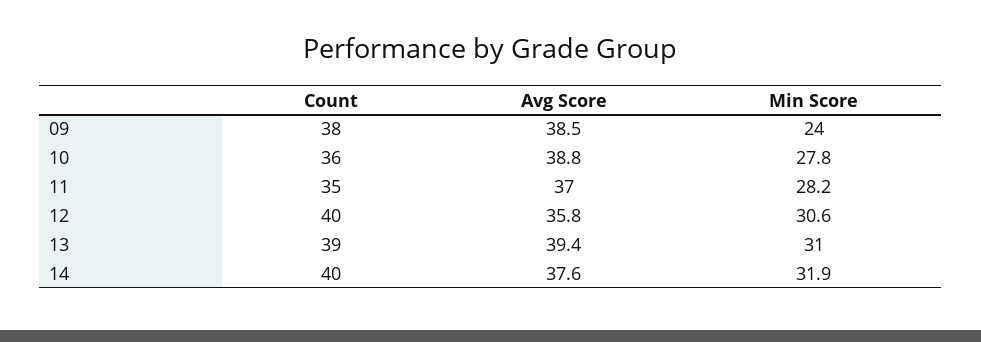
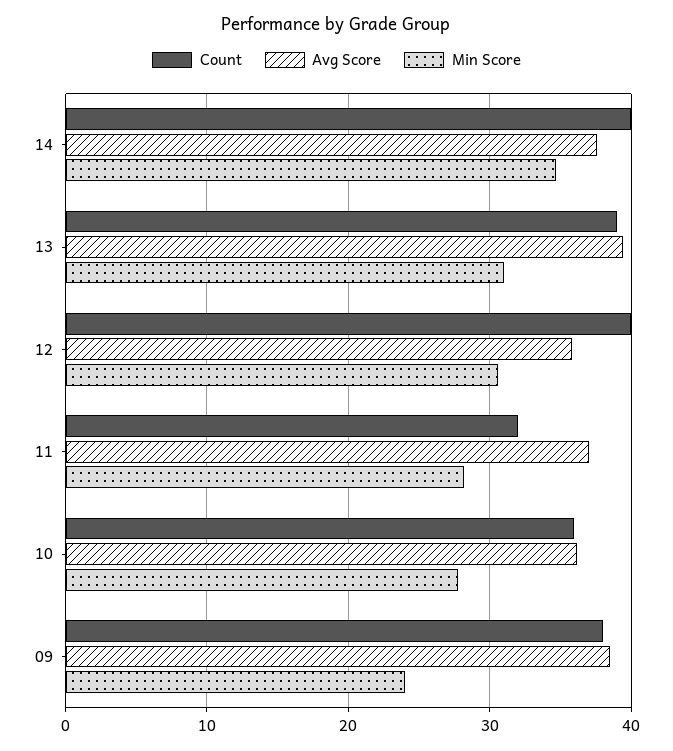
  {
    "Count": {
      "09": 38,
      "10": 36,
-     "11": 35,
+     "11": 32,
      "12": 40,
      "13": 39,
      "14": 40
    },
    "Avg Score": {
      "09": 38.5,
-     "10": 38.8,
+     "10": 36,
      "11": 37,
      "12": 35.8,
      "13": 39.4,
      "14": 37.6
    },
    "Min Score": {
      "09": 24,
      "10": 27.8,
      "11": 28.2,
      "12": 30.6,
      "13": 31,
-     "14": 31.9
+     "14": 35
    }
  }

